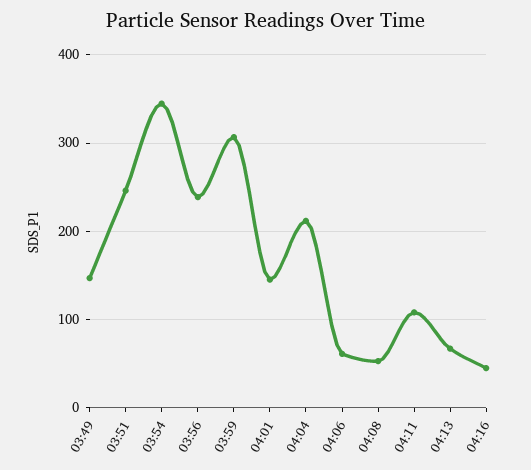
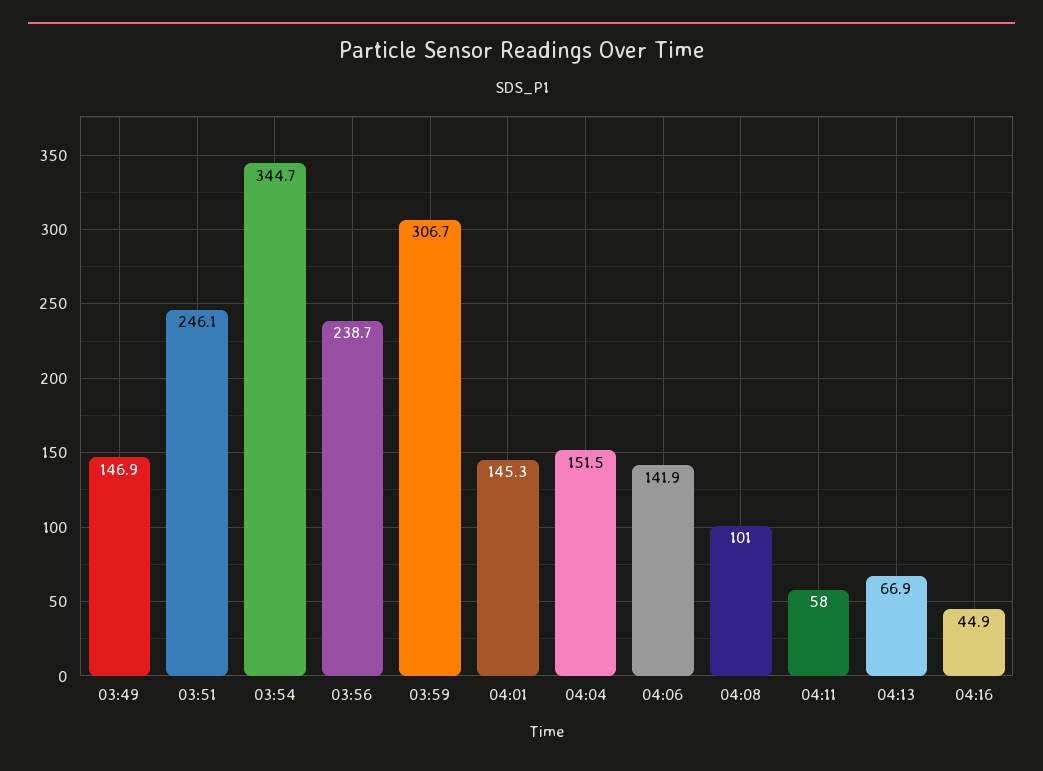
  {
    "03:49": 146.9,
    "03:51": 246.1,
    "03:54": 344.7,
    "03:56": 238.7,
    "03:59": 306.7,
    "04:01": 145.3,
-   "04:04": 210,
+   "04:04": 151.5,
-   "04:06": 60,
+   "04:06": 141.9,
-   "04:08": 50,
+   "04:08": 101,
-   "04:11": 110,
+   "04:11": 58,
    "04:13": 66.9,
    "04:16": 44.9
  }

